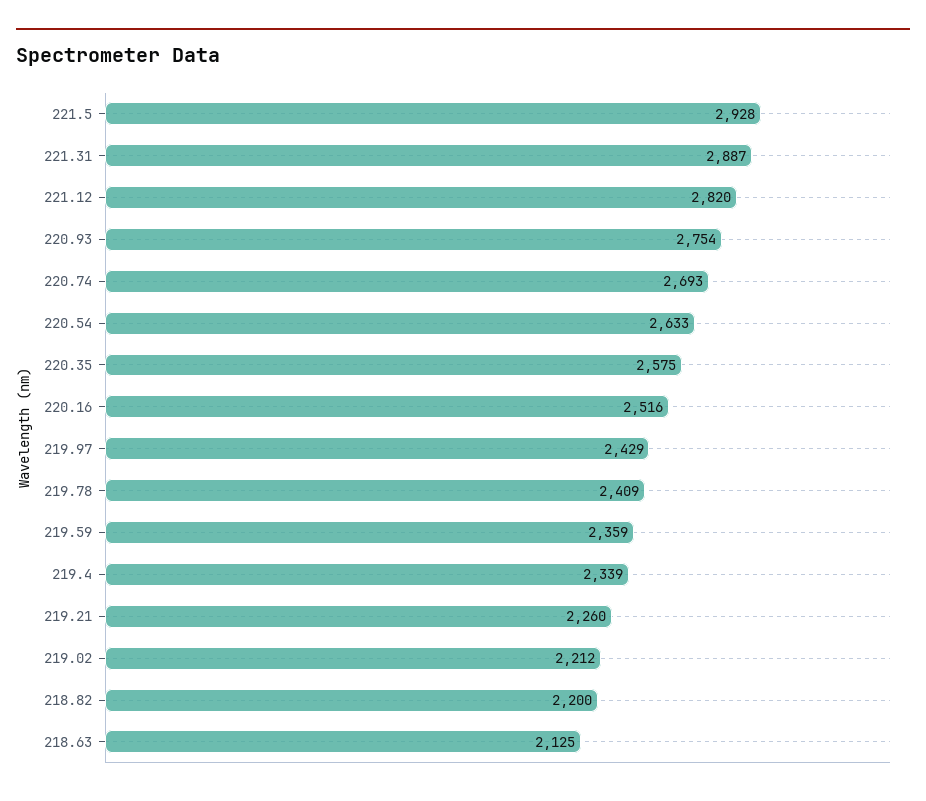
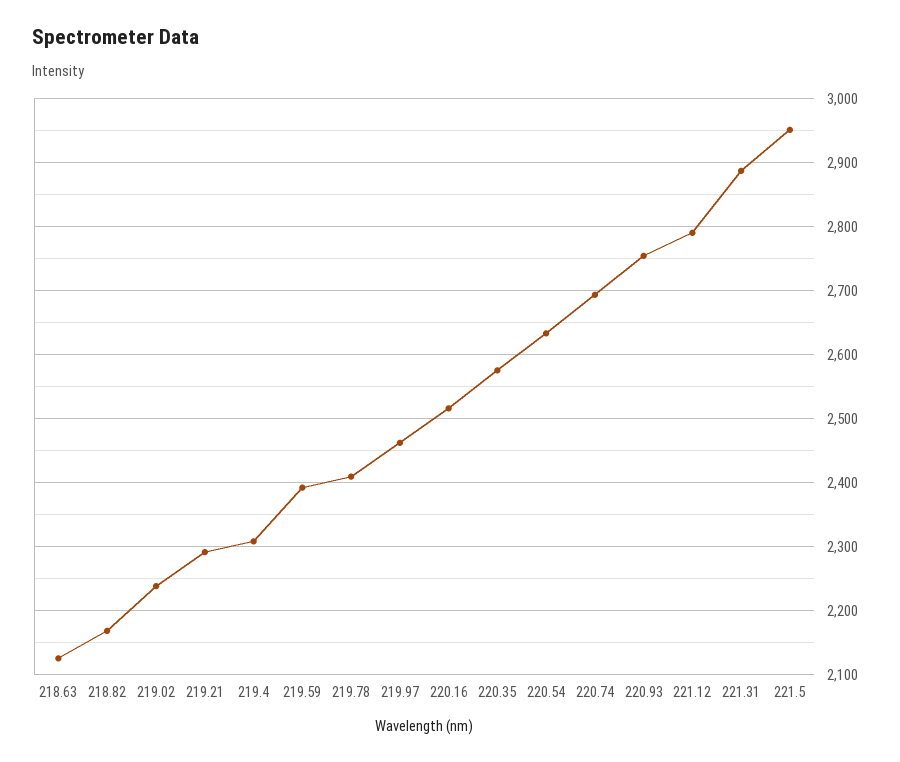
  {
-   "221.5": 2928,
+   "221.5": 2950,
    "221.31": 2887,
-   "221.12": 2820,
+   "221.12": 2790,
    "220.93": 2754,
    "220.74": 2693,
    "220.54": 2633,
    "220.35": 2575,
    "220.16": 2516,
-   "219.97": 2429,
+   "219.97": 2460,
    "219.78": 2409,
-   "219.59": 2359,
+   "219.59": 2390,
-   "219.4": 2339,
+   "219.4": 2310,
-   "219.21": 2260,
+   "219.21": 2290,
-   "219.02": 2212,
+   "219.02": 2240,
-   "218.82": 2200,
+   "218.82": 2170,
    "218.63": 2125
  }

